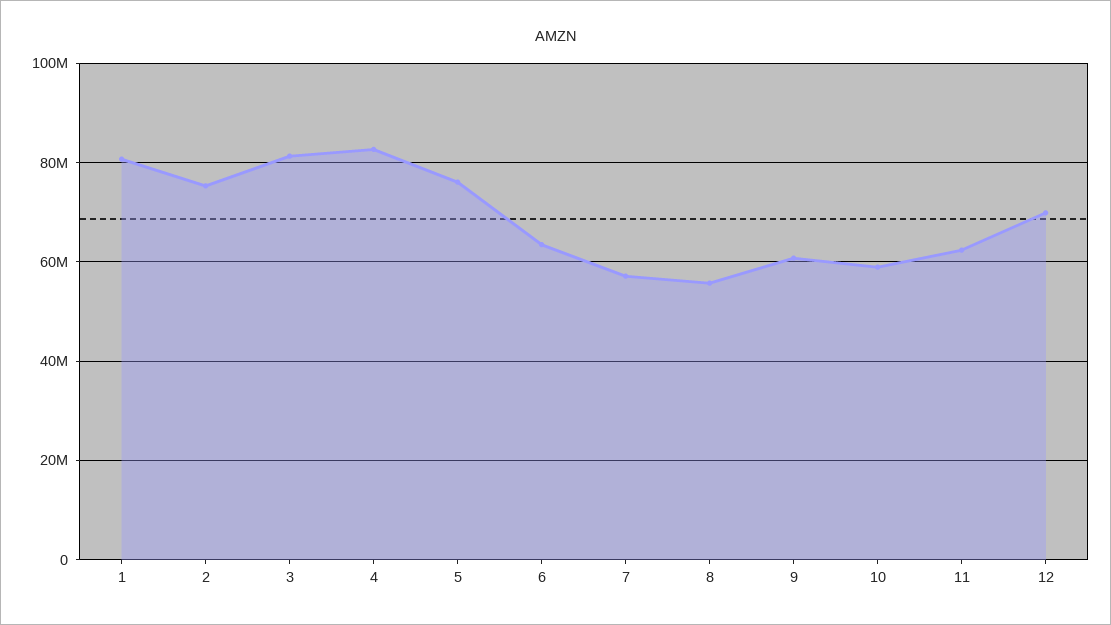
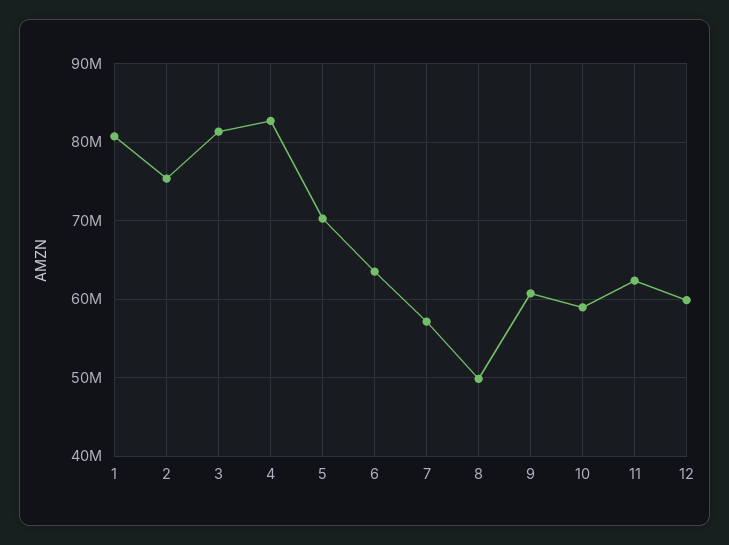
  {
    "1": 81000000,
    "2": 75000000,
    "3": 81000000,
    "4": 83000000,
-   "5": 76000000,
+   "5": 70000000,
    "6": 63000000,
    "7": 57000000,
-   "8": 56000000,
+   "8": 50000000,
    "9": 61000000,
    "10": 59000000,
    "11": 62000000,
-   "12": 70000000
+   "12": 60000000
  }

